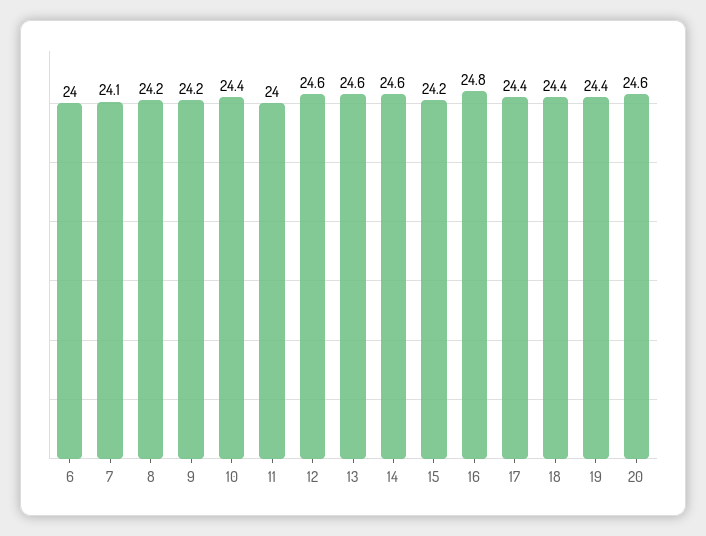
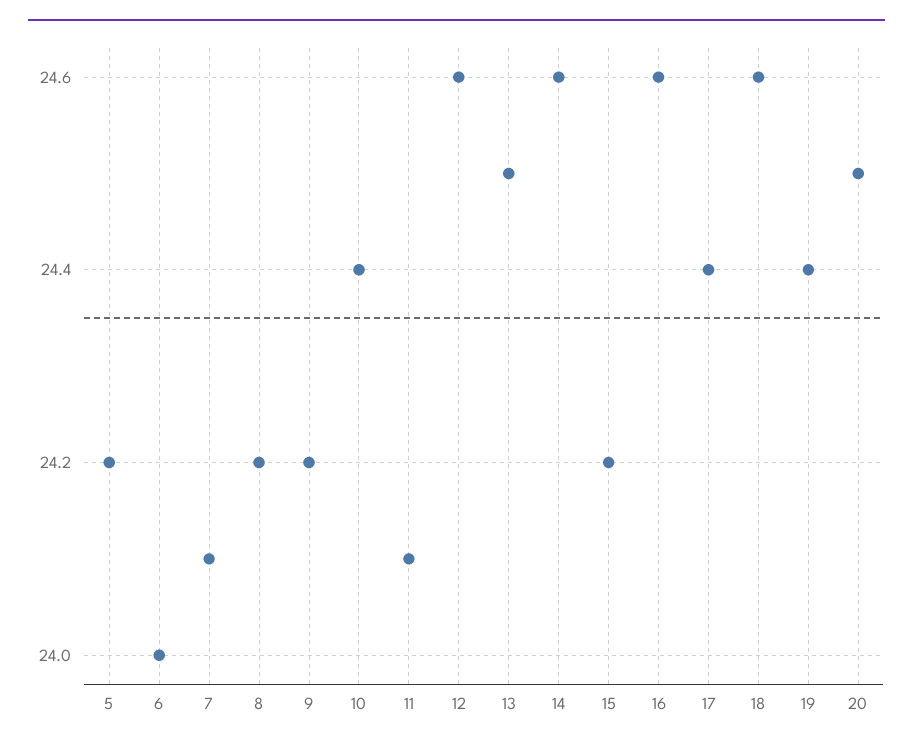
  {
    "6": 24,
    "7": 24.1,
    "8": 24.2,
    "9": 24.2,
    "10": 24.4,
-   "11": 24,
+   "11": 24.1,
    "12": 24.6,
-   "13": 24.6,
+   "13": 24.5,
    "14": 24.6,
    "15": 24.2,
-   "16": 24.8,
+   "16": 24.6,
    "17": 24.4,
-   "18": 24.4,
+   "18": 24.6,
    "19": 24.4,
-   "20": 24.6
+   "20": 24.5,
+   "5": 24.2
  }

